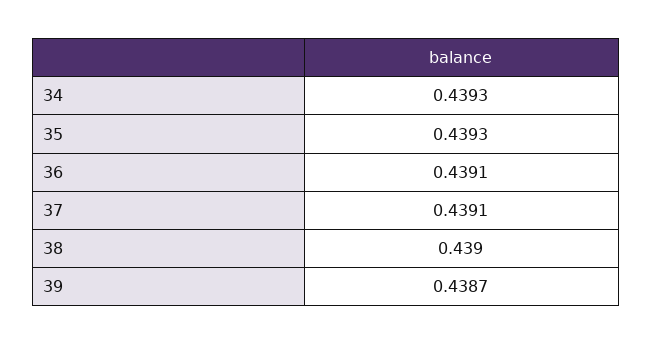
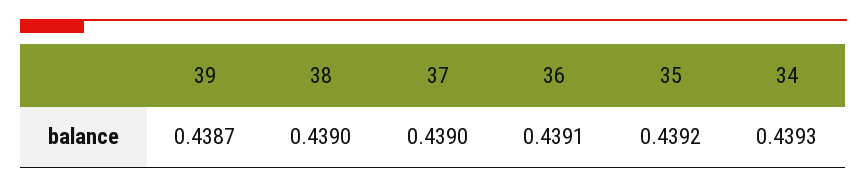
  {
    "34": 0.4393,
-   "35": 0.4393,
+   "35": 0.4392,
    "36": 0.4391,
-   "37": 0.4391,
+   "37": 0.439,
    "38": 0.439,
    "39": 0.4387
  }

